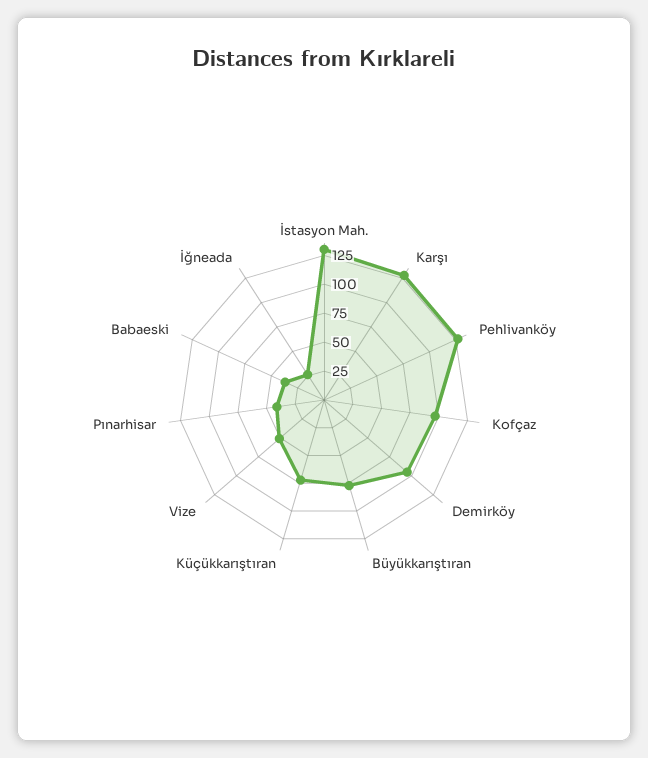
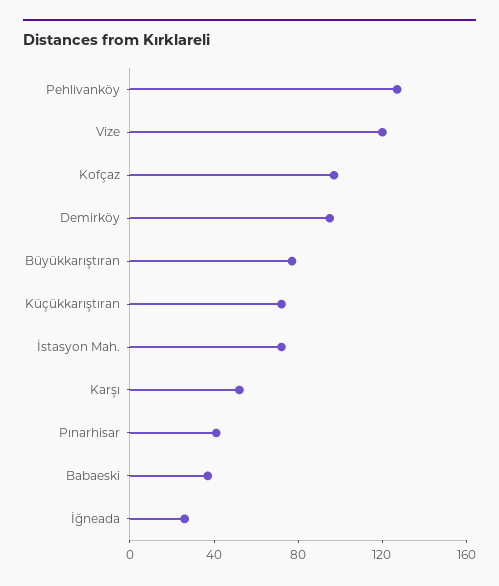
  {
-   "İstasyon Mah.": 125,
+   "İstasyon Mah.": 70,
-   "Karşı": 125,
+   "Karşı": 50,
    "Pehlivanköy": 130,
    "Kofçaz": 100,
    "Demirköy": 100,
    "Büyükkarıştıran": 80,
    "Küçükkarıştıran": 70,
-   "Vize": 50,
+   "Vize": 120,
    "Pınarhisar": 40,
    "Babaeski": 40,
    "İğneada": 30
  }

